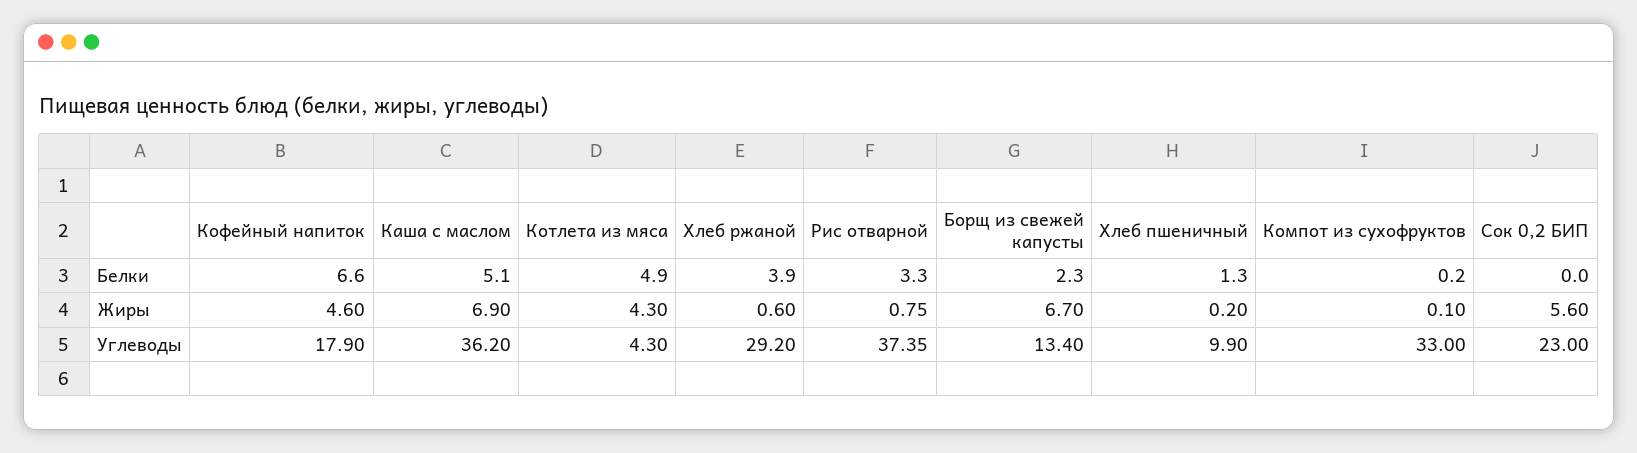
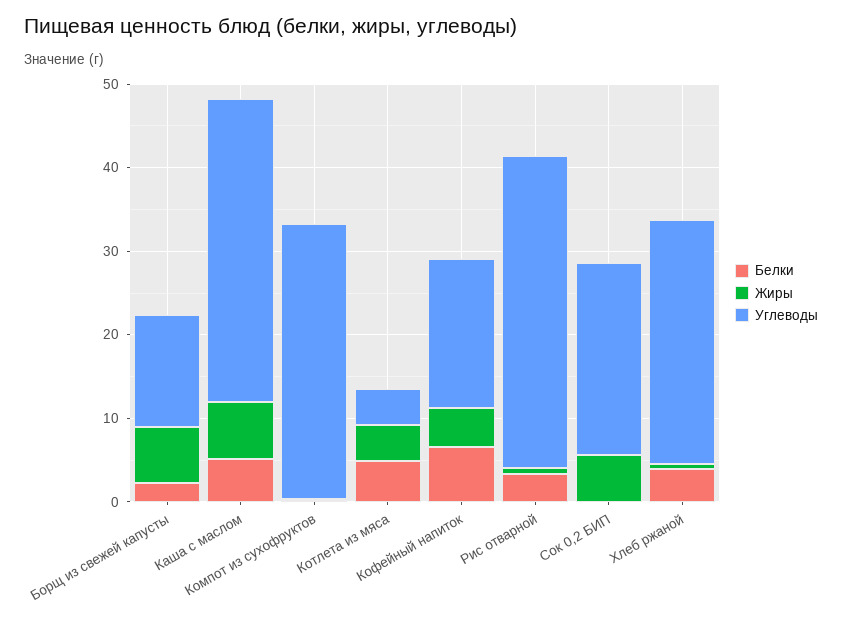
  {
    "Белки": {
      "Кофейный напиток": 6.6,
      "Каша с маслом": 5.1,
      "Котлета из мяса": 4.9,
      "Хлеб ржаной": 3.9,
      "Рис отварной": 3.3,
      "Борщ из свежей капусты": 2.3,
-     "Хлеб пшеничный": 1.3,
      "Компот из сухофруктов": 0.2,
      "Сок 0,2 БИП": 0
    },
    "Жиры": {
      "Кофейный напиток": 4.6,
      "Каша с маслом": 6.9,
      "Котлета из мяса": 4.3,
      "Хлеб ржаной": 0.6,
      "Рис отварной": 0.75,
      "Борщ из свежей капусты": 6.7,
-     "Хлеб пшеничный": 0.2,
      "Компот из сухофруктов": 0.1,
      "Сок 0,2 БИП": 5.6
    },
    "Углеводы": {
      "Кофейный напиток": 17.9,
      "Каша с маслом": 36.2,
      "Котлета из мяса": 4.3,
      "Хлеб ржаной": 29.2,
      "Рис отварной": 37.35,
      "Борщ из свежей капусты": 13.4,
-     "Хлеб пшеничный": 9.9,
      "Компот из сухофруктов": 33,
      "Сок 0,2 БИП": 23
    }
  }

